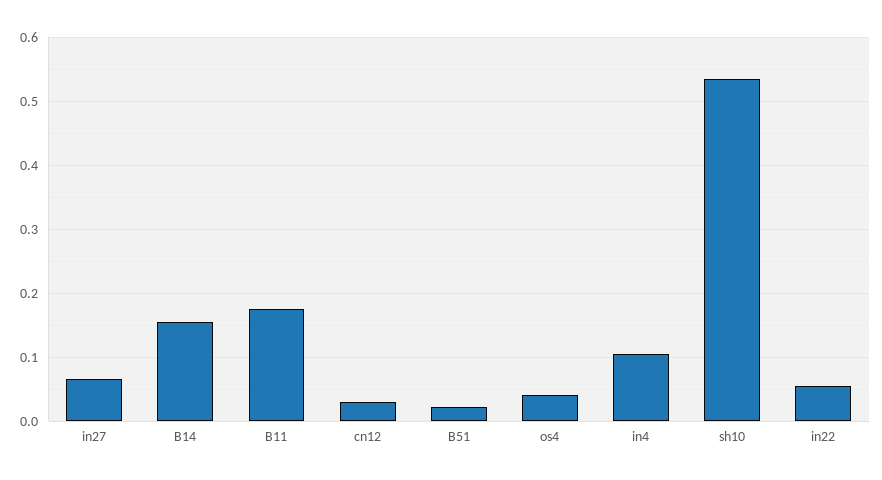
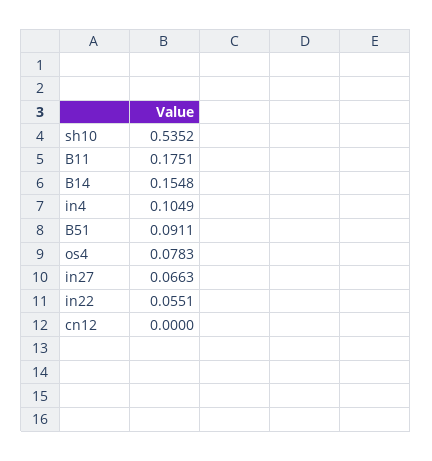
  {
    "in27": 0.0663,
    "B14": 0.1548,
    "B11": 0.1751,
-   "cn12": 0.03,
+   "cn12": 0,
-   "B51": 0.02,
+   "B51": 0.0911,
-   "os4": 0.04,
+   "os4": 0.0783,
    "in4": 0.1049,
    "sh10": 0.5352,
    "in22": 0.0551
  }

